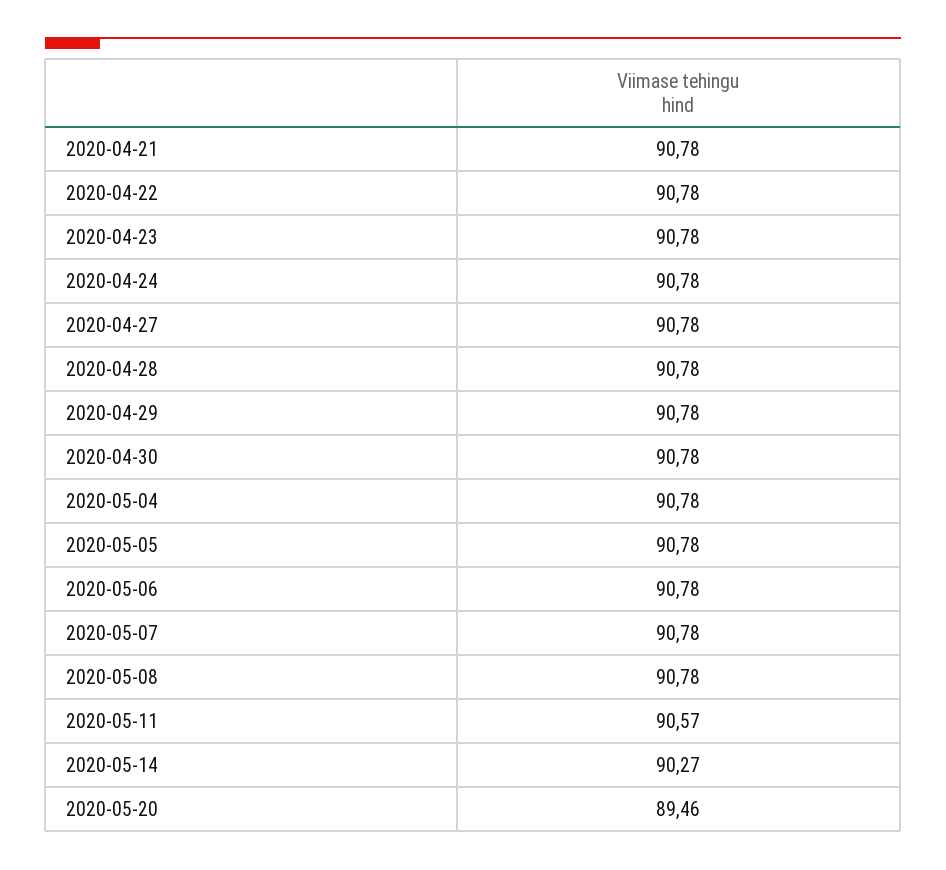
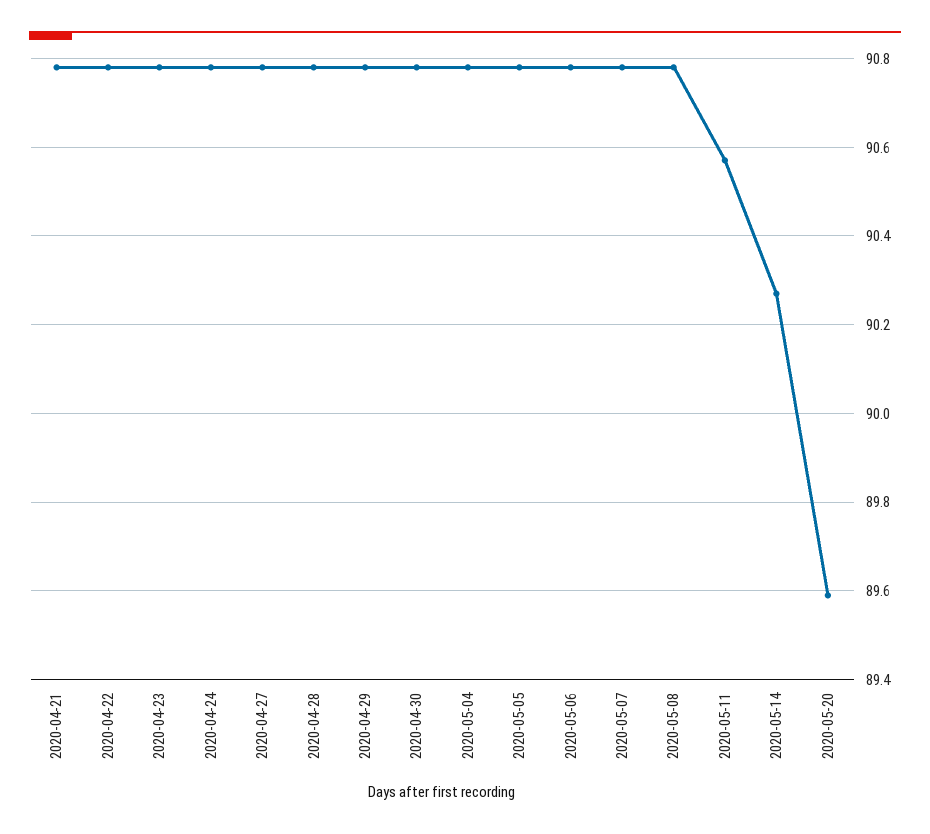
  {
    "2020-04-21": 90.78,
    "2020-04-22": 90.78,
    "2020-04-23": 90.78,
    "2020-04-24": 90.78,
    "2020-04-27": 90.78,
    "2020-04-28": 90.78,
    "2020-04-29": 90.78,
    "2020-04-30": 90.78,
    "2020-05-04": 90.78,
    "2020-05-05": 90.78,
    "2020-05-06": 90.78,
    "2020-05-07": 90.78,
    "2020-05-08": 90.78,
    "2020-05-11": 90.57,
    "2020-05-14": 90.27,
-   "2020-05-20": 89.46
+   "2020-05-20": 89.6
  }

